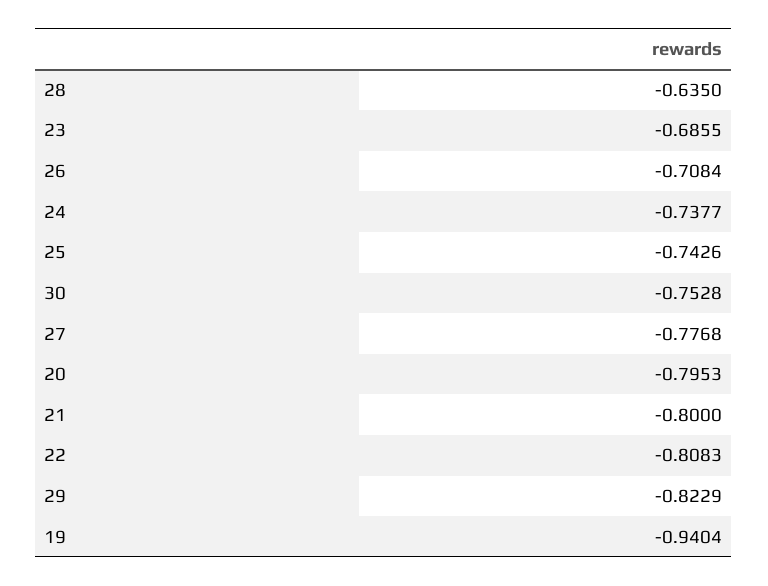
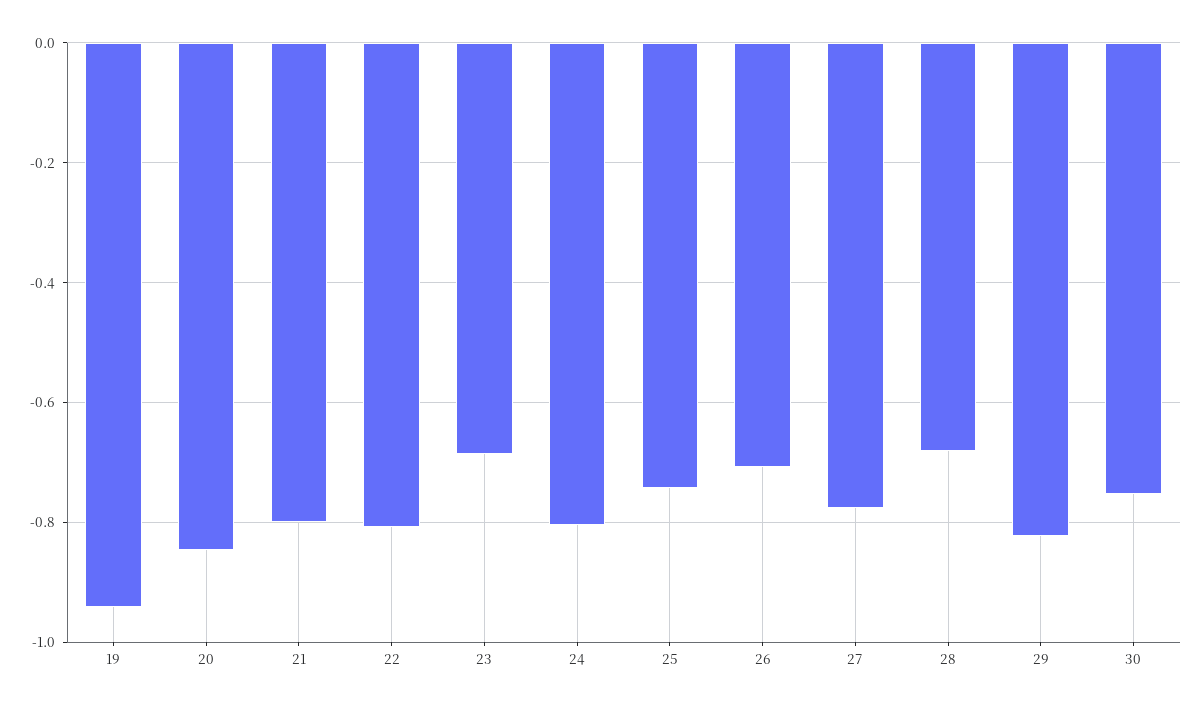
  {
-   "28": -0.635,
+   "28": -0.68,
    "23": -0.6855,
    "26": -0.7084,
-   "24": -0.7377,
+   "24": -0.8,
    "25": -0.7426,
    "30": -0.7528,
    "27": -0.7768,
-   "20": -0.7953,
+   "20": -0.84,
    "21": -0.8,
    "22": -0.8083,
    "29": -0.8229,
    "19": -0.9404
  }

